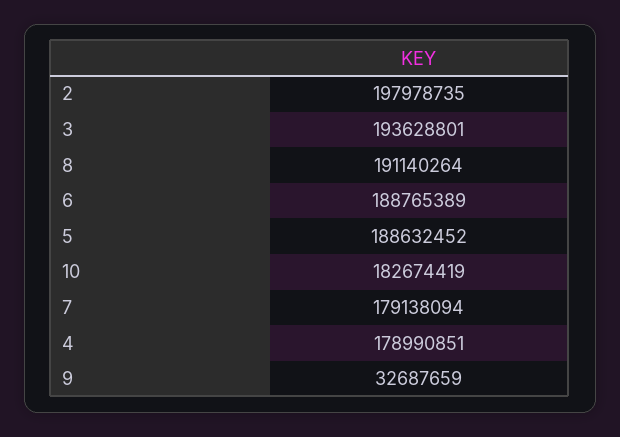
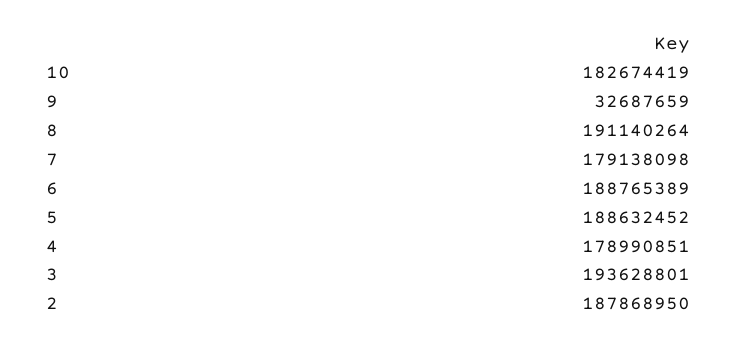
  {
-   "2": 197978735,
+   "2": 187868950,
    "3": 193628801,
    "8": 191140264,
    "6": 188765389,
    "5": 188632452,
    "10": 182674419,
-   "7": 179138094,
+   "7": 179138098,
    "4": 178990851,
    "9": 32687659
  }

